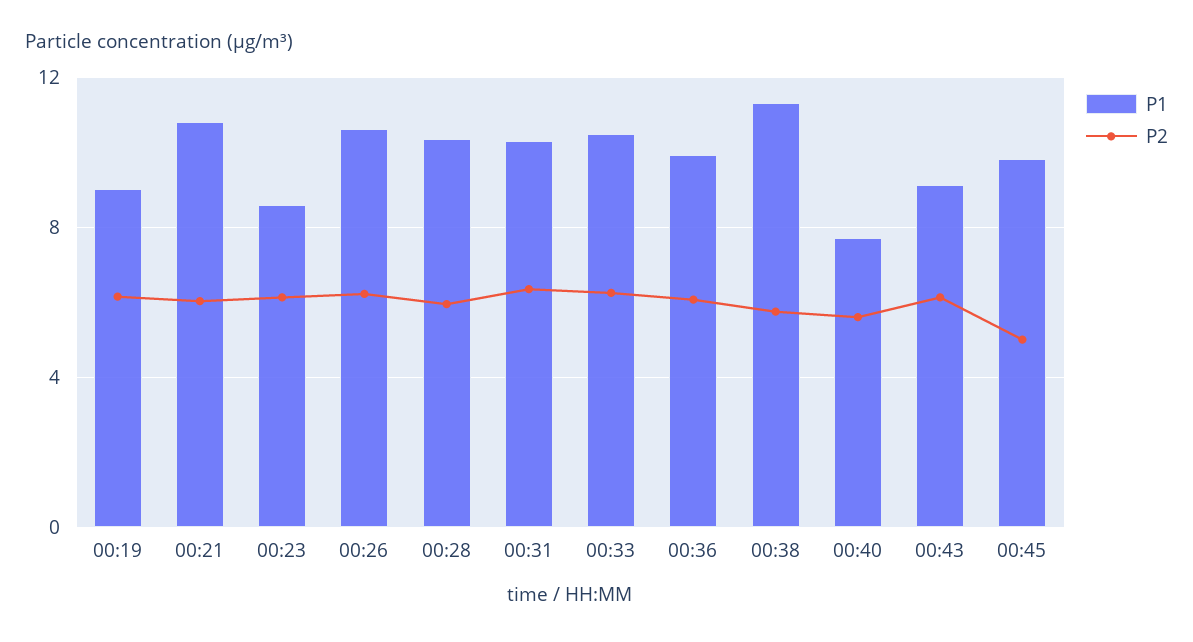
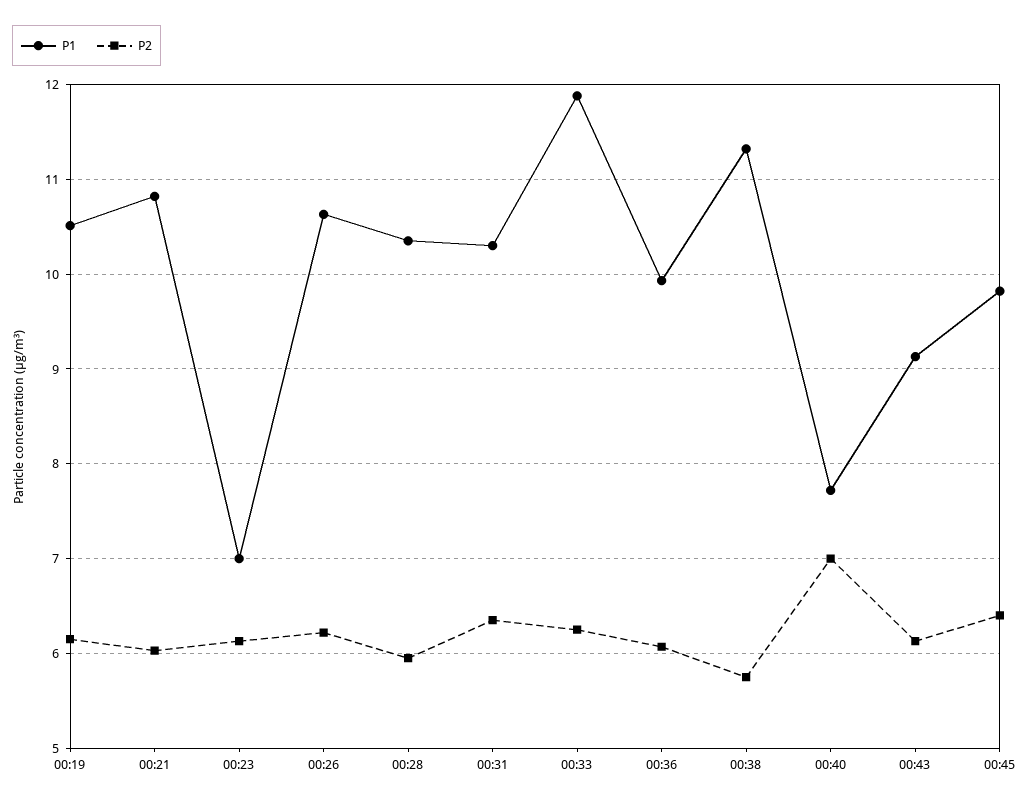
  {
    "P1": {
-     "00:19": 9,
+     "00:19": 10.5,
      "00:21": 10.8,
-     "00:23": 8.5,
+     "00:23": 7,
      "00:26": 10.6,
      "00:28": 10.4,
      "00:31": 10.3,
-     "00:33": 10.5,
+     "00:33": 11.9,
      "00:36": 9.9,
      "00:38": 11.3,
      "00:40": 7.7,
      "00:43": 9.1,
      "00:45": 9.8
    },
    "P2": {
      "00:19": 6.2,
      "00:21": 6,
      "00:23": 6.1,
      "00:26": 6.2,
      "00:28": 6,
      "00:31": 6.4,
      "00:33": 6.3,
      "00:36": 6.1,
      "00:38": 5.8,
-     "00:40": 5.5,
+     "00:40": 7,
      "00:43": 6.1,
-     "00:45": 5
+     "00:45": 6.4
    }
  }

